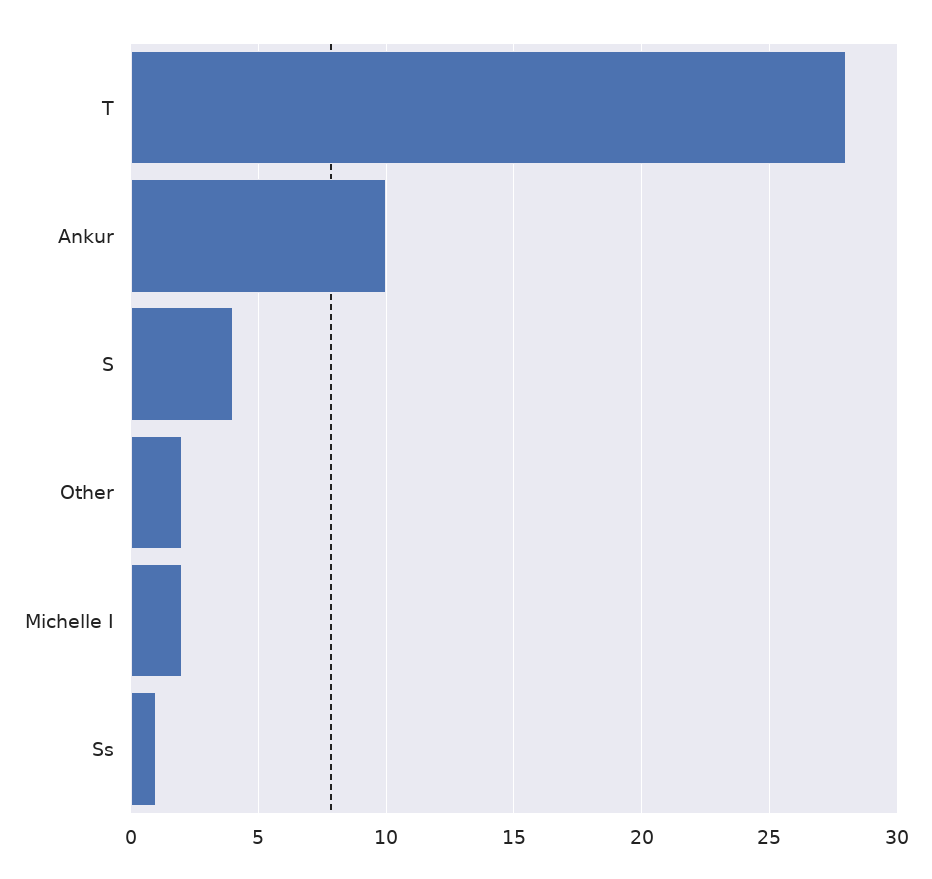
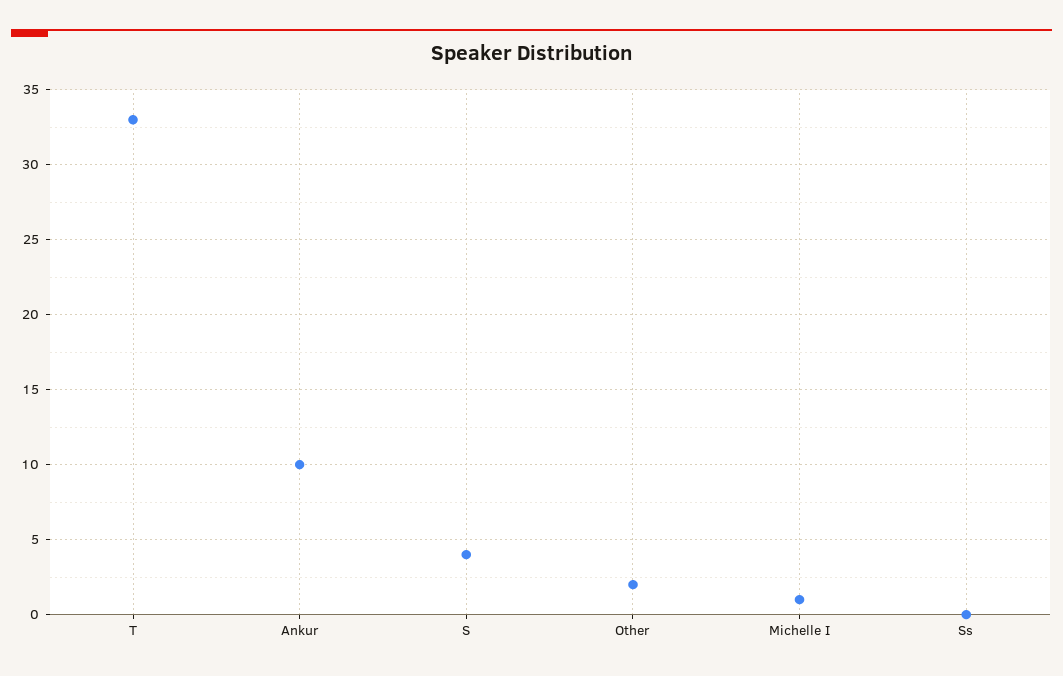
  {
-   "T": 28,
+   "T": 33,
    "Ankur": 10,
    "S": 4,
    "Other": 2,
-   "Michelle I": 2,
+   "Michelle I": 1,
-   "Ss": 1
+   "Ss": 0
  }

